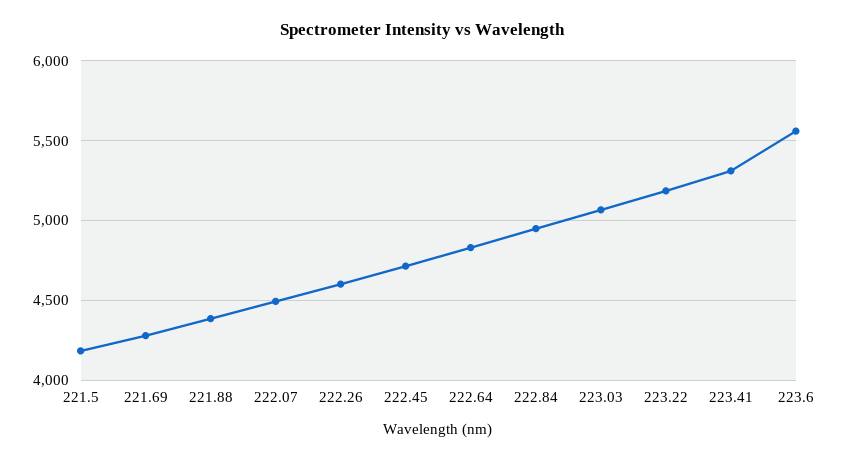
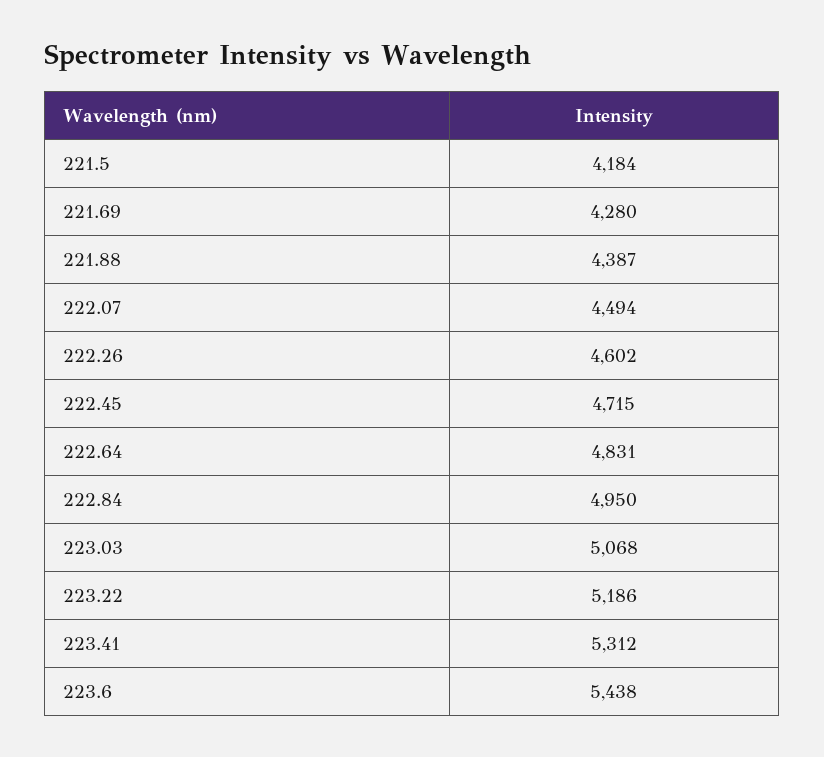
  {
    "221.5": 4184,
    "221.69": 4280,
    "221.88": 4387,
    "222.07": 4494,
    "222.26": 4602,
    "222.45": 4715,
    "222.64": 4831,
    "222.84": 4950,
    "223.03": 5068,
    "223.22": 5186,
    "223.41": 5312,
-   "223.6": 5550
+   "223.6": 5438
  }

